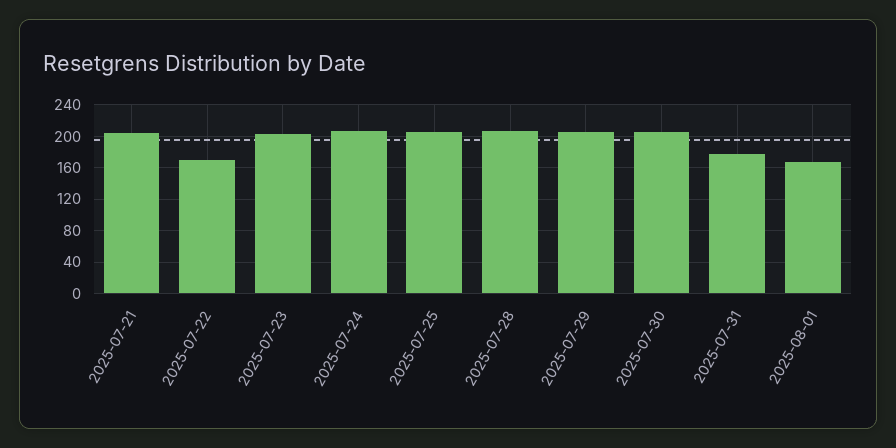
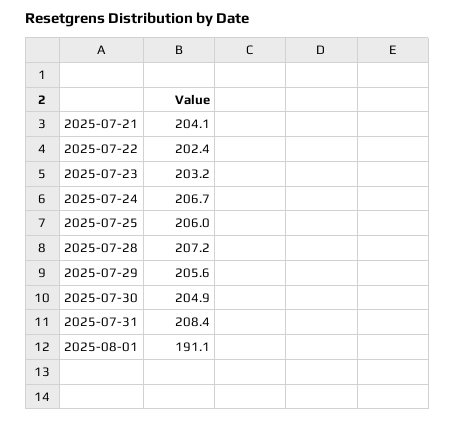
  {
    "2025-07-21": 204.1,
-   "2025-07-22": 170,
+   "2025-07-22": 202.4,
    "2025-07-23": 203.2,
    "2025-07-24": 206.7,
    "2025-07-25": 206,
    "2025-07-28": 207.2,
    "2025-07-29": 205.6,
    "2025-07-30": 204.9,
-   "2025-07-31": 180,
+   "2025-07-31": 208.4,
-   "2025-08-01": 170
+   "2025-08-01": 191.1
  }

